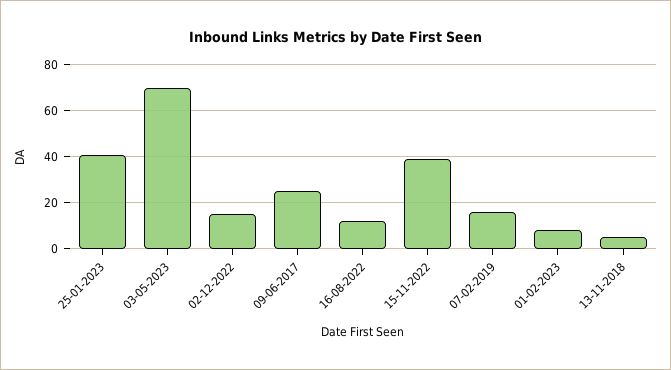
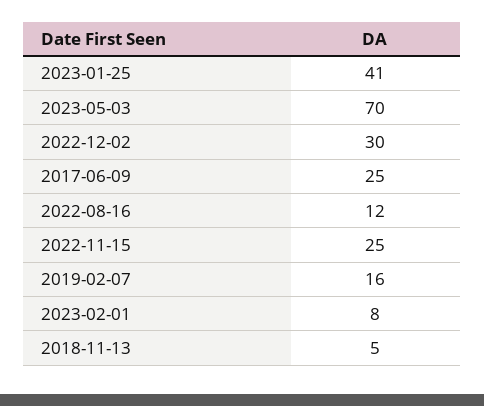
  {
    "25-01-2023": 41,
    "03-05-2023": 70,
-   "02-12-2022": 15,
+   "02-12-2022": 30,
    "09-06-2017": 25,
    "16-08-2022": 12,
-   "15-11-2022": 40,
+   "15-11-2022": 25,
    "07-02-2019": 16,
    "01-02-2023": 8,
    "13-11-2018": 5
  }

